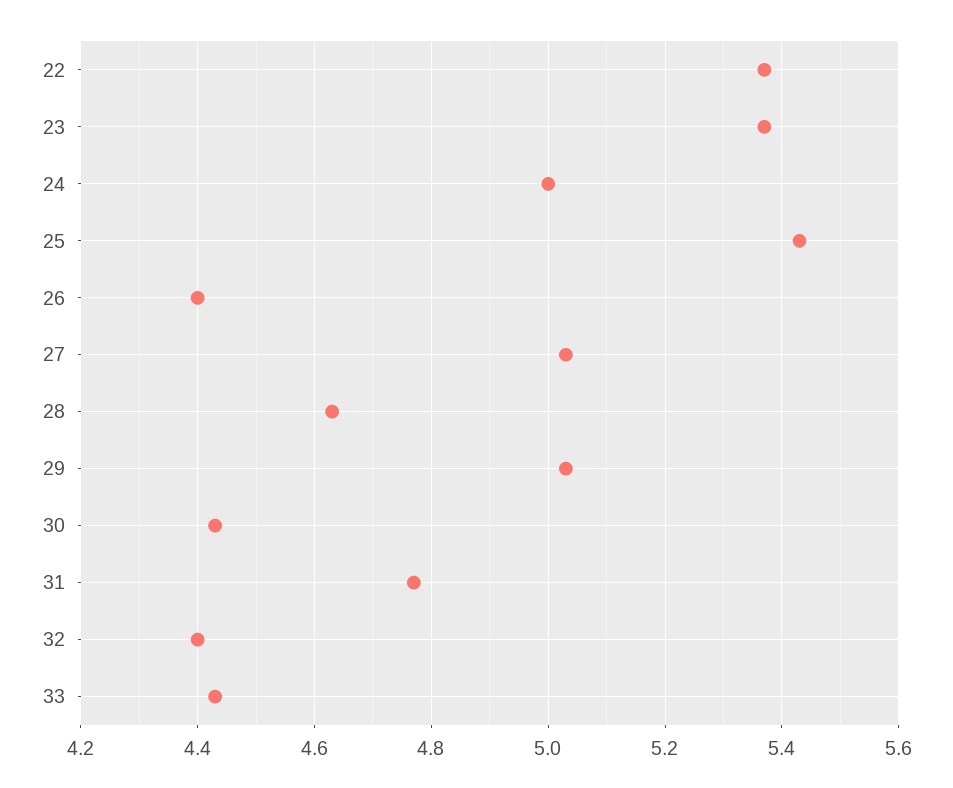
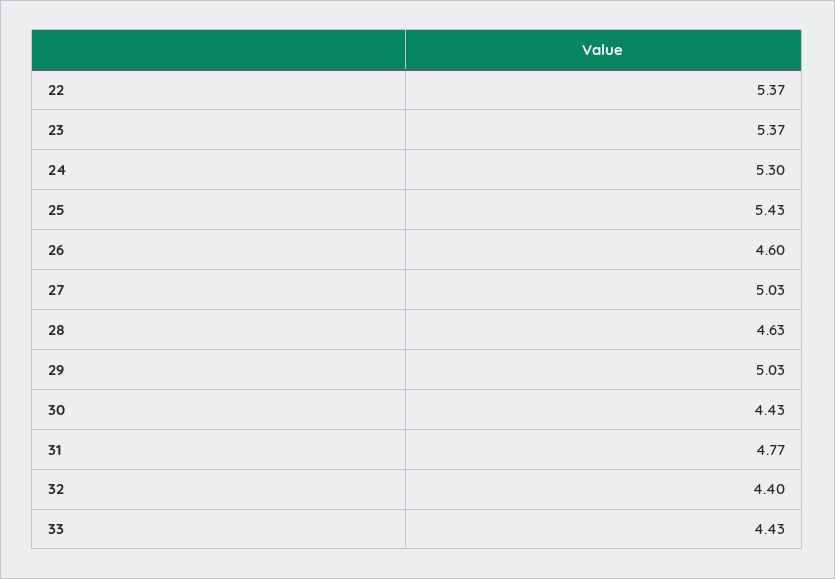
  {
    "22": 5.37,
    "23": 5.37,
-   "24": 5,
+   "24": 5.3,
    "25": 5.43,
-   "26": 4.4,
+   "26": 4.6,
    "27": 5.03,
    "28": 4.63,
    "29": 5.03,
    "30": 4.43,
    "31": 4.77,
    "32": 4.4,
    "33": 4.43
  }

